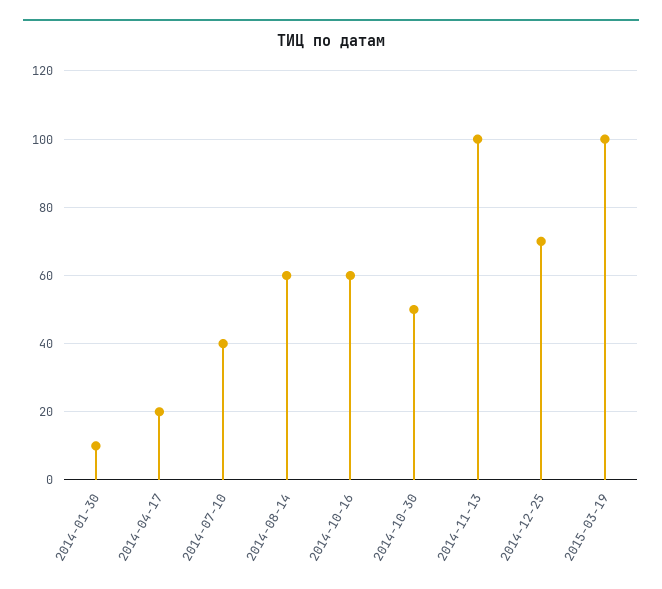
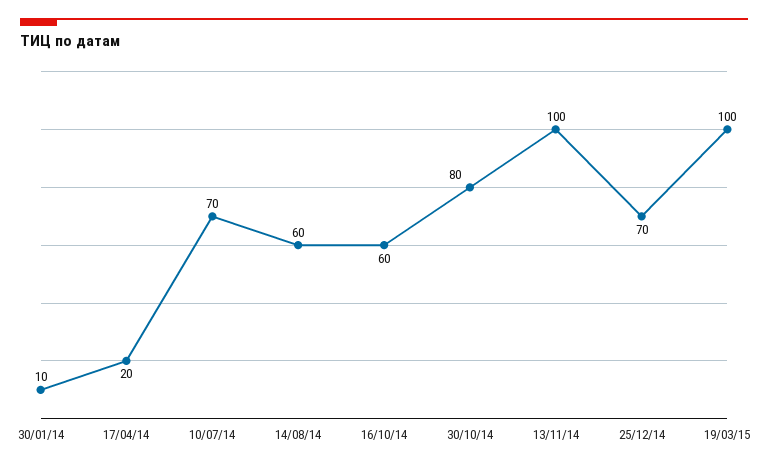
  {
    "2014-01-30": 10,
    "2014-04-17": 20,
-   "2014-07-10": 40,
+   "2014-07-10": 70,
    "2014-08-14": 60,
    "2014-10-16": 60,
-   "2014-10-30": 50,
+   "2014-10-30": 80,
    "2014-11-13": 100,
    "2014-12-25": 70,
    "2015-03-19": 100
  }

